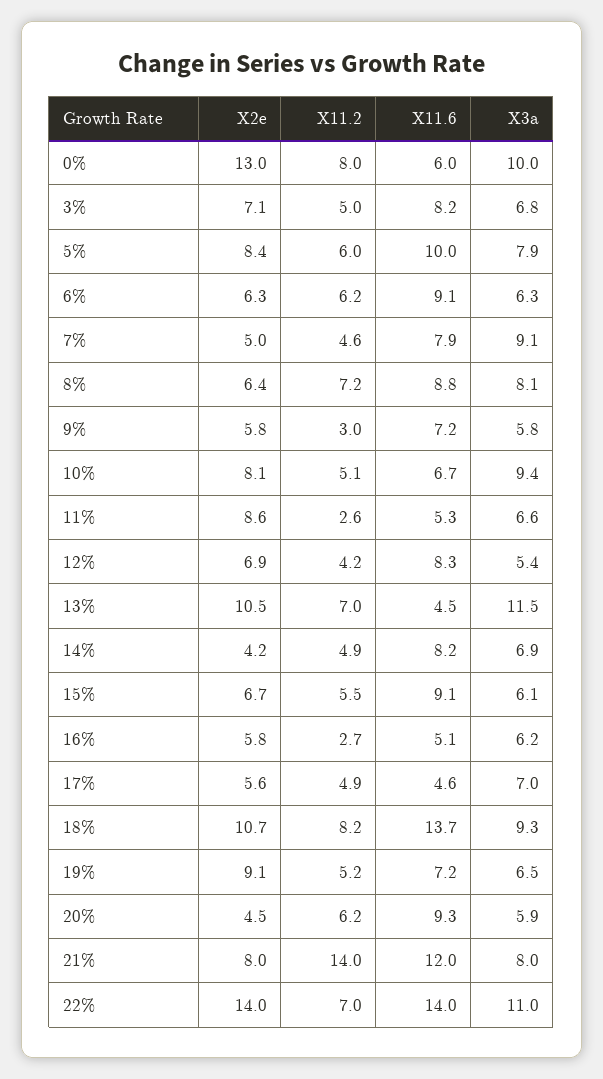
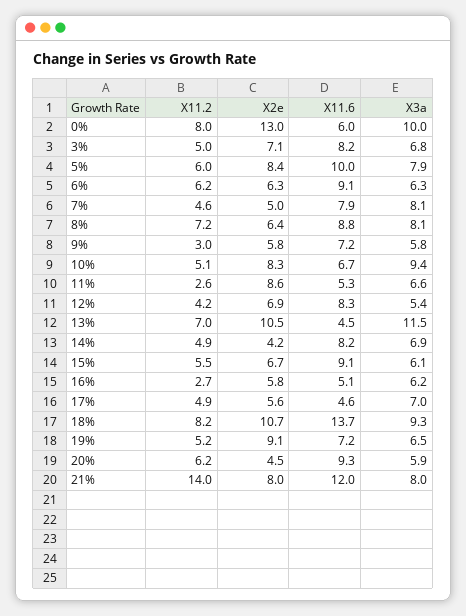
  {
    "X2e": {
      "0%": 13,
      "3%": 7.1,
      "5%": 8.4,
      "6%": 6.3,
      "7%": 5,
      "8%": 6.4,
      "9%": 5.8,
-     "10%": 8.1,
+     "10%": 8.3,
      "11%": 8.6,
      "12%": 6.9,
      "13%": 10.5,
      "14%": 4.2,
      "15%": 6.7,
      "16%": 5.8,
      "17%": 5.6,
      "18%": 10.7,
      "19%": 9.1,
      "20%": 4.5,
-     "21%": 8,
+     "21%": 8
-     "22%": 14
    },
    "X11.2": {
      "0%": 8,
      "3%": 5,
      "5%": 6,
      "6%": 6.2,
      "7%": 4.6,
      "8%": 7.2,
      "9%": 3,
      "10%": 5.1,
      "11%": 2.6,
      "12%": 4.2,
      "13%": 7,
      "14%": 4.9,
      "15%": 5.5,
      "16%": 2.7,
      "17%": 4.9,
      "18%": 8.2,
      "19%": 5.2,
      "20%": 6.2,
-     "21%": 14,
+     "21%": 14
-     "22%": 7
    },
    "X11.6": {
      "0%": 6,
      "3%": 8.2,
      "5%": 10,
      "6%": 9.1,
      "7%": 7.9,
      "8%": 8.8,
      "9%": 7.2,
      "10%": 6.7,
      "11%": 5.3,
      "12%": 8.3,
      "13%": 4.5,
      "14%": 8.2,
      "15%": 9.1,
      "16%": 5.1,
      "17%": 4.6,
      "18%": 13.7,
      "19%": 7.2,
      "20%": 9.3,
-     "21%": 12,
+     "21%": 12
-     "22%": 14
    },
    "X3a": {
      "0%": 10,
      "3%": 6.8,
      "5%": 7.9,
      "6%": 6.3,
-     "7%": 9.1,
+     "7%": 8.1,
      "8%": 8.1,
      "9%": 5.8,
      "10%": 9.4,
      "11%": 6.6,
      "12%": 5.4,
      "13%": 11.5,
      "14%": 6.9,
      "15%": 6.1,
      "16%": 6.2,
      "17%": 7,
      "18%": 9.3,
      "19%": 6.5,
      "20%": 5.9,
-     "21%": 8,
+     "21%": 8
-     "22%": 11
    }
  }

